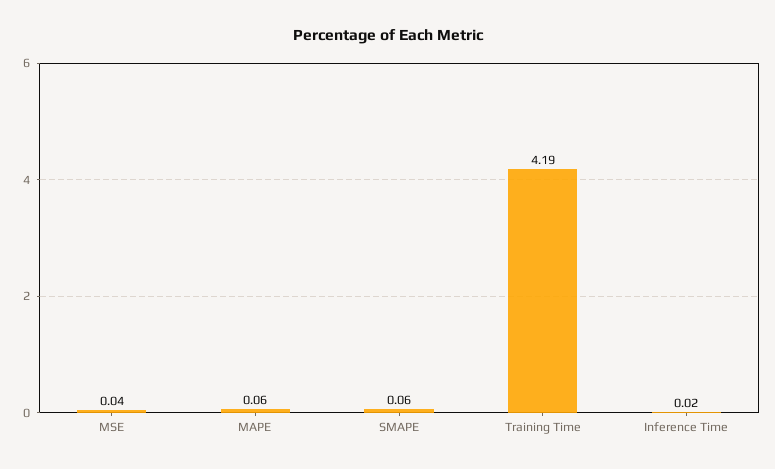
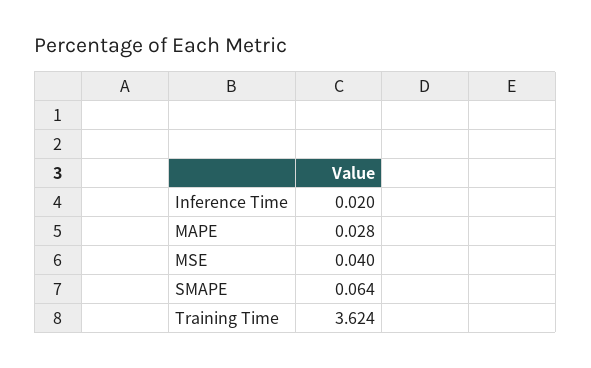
  {
    "MSE": 0.04,
-   "MAPE": 0.06,
+   "MAPE": 0.028,
    "SMAPE": 0.064,
-   "Training Time": 4.19,
+   "Training Time": 3.624,
    "Inference Time": 0.02
  }

